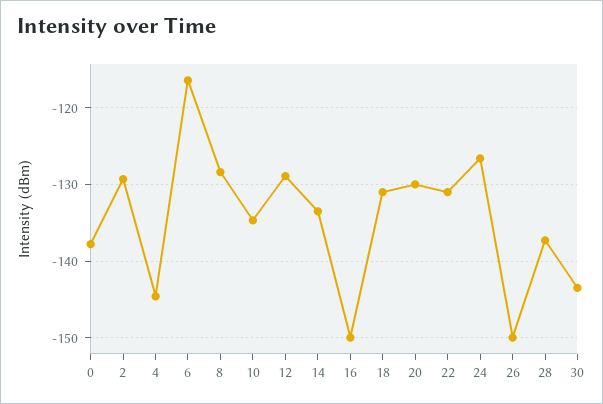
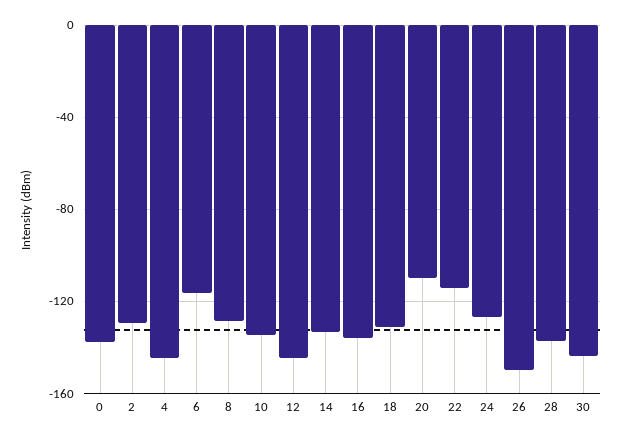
  {
    "0": -138,
    "2": -129,
    "4": -145,
    "6": -116,
    "8": -128,
    "10": -135,
-   "12": -129,
+   "12": -145,
    "14": -134,
-   "16": -150,
+   "16": -135,
    "18": -131,
-   "20": -130,
+   "20": -110,
-   "22": -131,
+   "22": -115,
    "24": -127,
    "26": -150,
    "28": -137,
    "30": -144
  }

